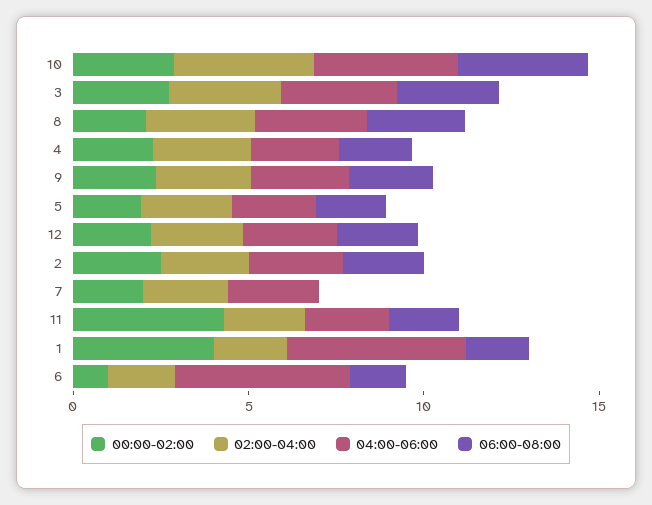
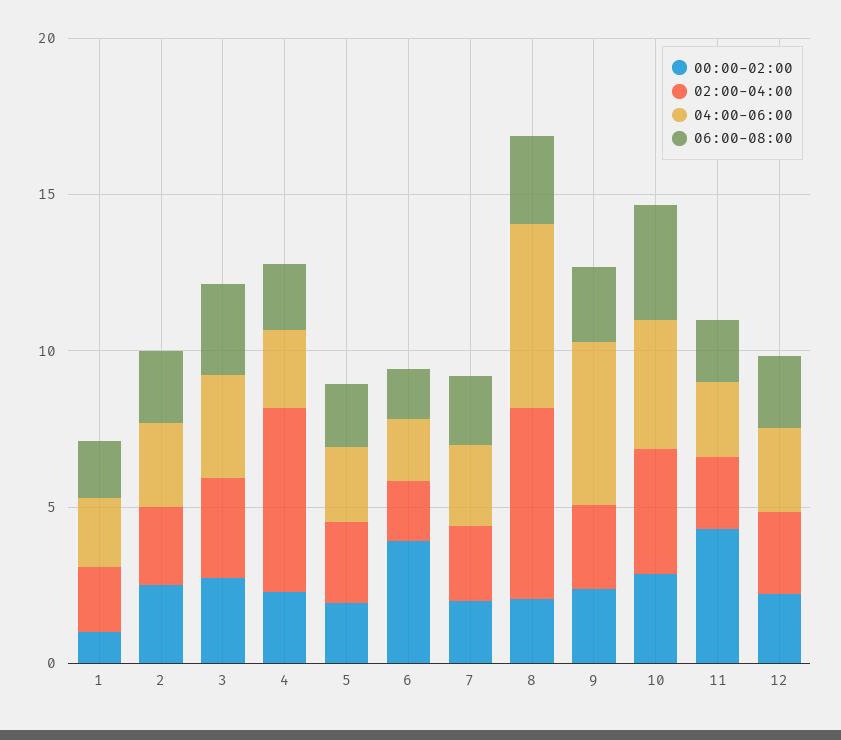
  {
    "00:00-02:00": {
      "10": 3,
      "3": 3,
      "8": 2,
      "4": 2,
      "9": 2,
      "5": 2,
      "12": 2,
      "2": 3,
      "7": 2,
      "11": 4,
-     "1": 4,
+     "1": 1,
-     "6": 1
+     "6": 4
    },
    "02:00-04:00": {
      "10": 4,
      "3": 3,
-     "8": 3,
+     "8": 6,
-     "4": 3,
+     "4": 6,
      "9": 3,
      "5": 3,
      "12": 3,
      "2": 3,
      "7": 2,
      "11": 2,
      "1": 2,
      "6": 2
    },
    "04:00-06:00": {
      "10": 4,
      "3": 3,
-     "8": 3,
+     "8": 6,
      "4": 3,
-     "9": 3,
+     "9": 5,
      "5": 2,
      "12": 3,
      "2": 3,
      "7": 3,
      "11": 2,
-     "1": 5,
+     "1": 2,
-     "6": 5
+     "6": 2
    },
    "06:00-08:00": {
      "10": 4,
      "3": 3,
      "8": 3,
      "4": 2,
      "9": 2,
      "5": 2,
      "12": 2,
      "2": 2,
-     "7": 0,
+     "7": 2,
      "11": 2,
      "1": 2,
      "6": 2
    }
  }

